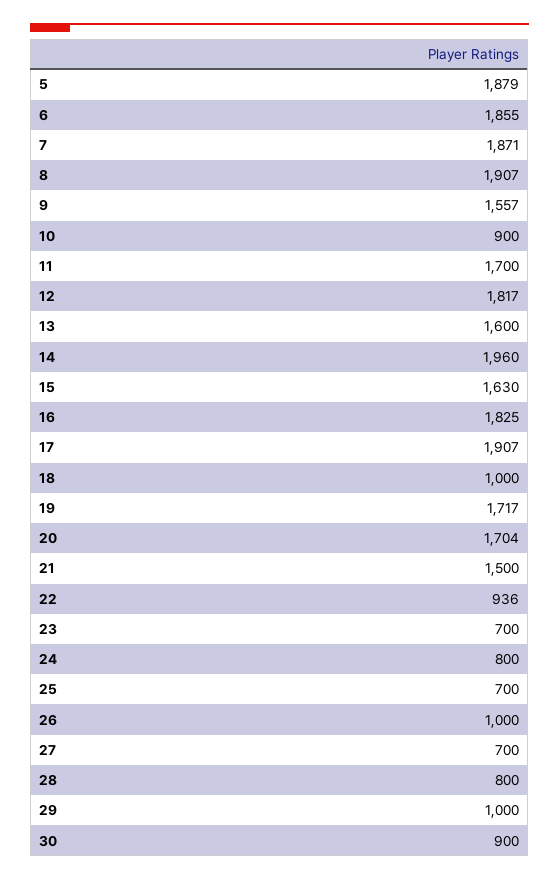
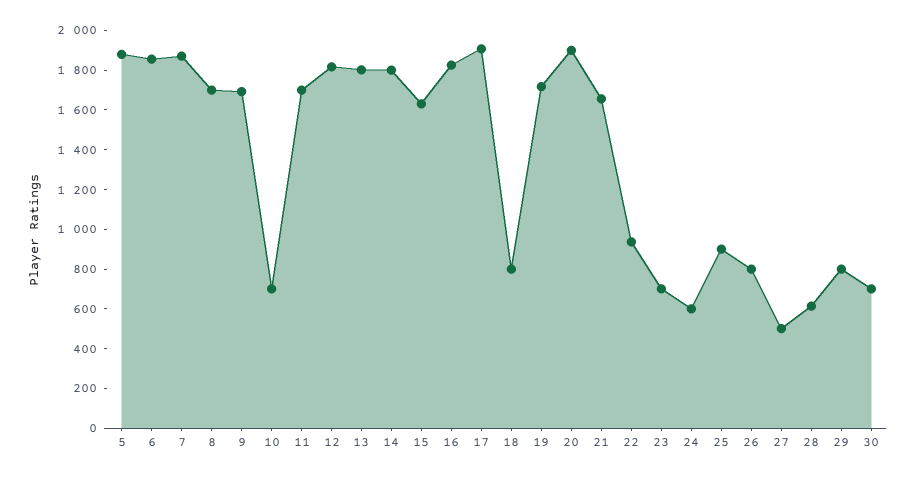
  {
    "5": 1879,
    "6": 1855,
    "7": 1871,
-   "8": 1907,
+   "8": 1700,
-   "9": 1557,
+   "9": 1700,
-   "10": 900,
+   "10": 700,
    "11": 1700,
    "12": 1817,
-   "13": 1600,
+   "13": 1800,
-   "14": 1960,
+   "14": 1800,
    "15": 1630,
    "16": 1825,
    "17": 1907,
-   "18": 1000,
+   "18": 800,
    "19": 1717,
-   "20": 1704,
+   "20": 1900,
-   "21": 1500,
+   "21": 1650,
    "22": 936,
    "23": 700,
-   "24": 800,
+   "24": 600,
-   "25": 700,
+   "25": 900,
-   "26": 1000,
+   "26": 800,
-   "27": 700,
+   "27": 500,
-   "28": 800,
+   "28": 600,
-   "29": 1000,
+   "29": 800,
-   "30": 900
+   "30": 700
  }

